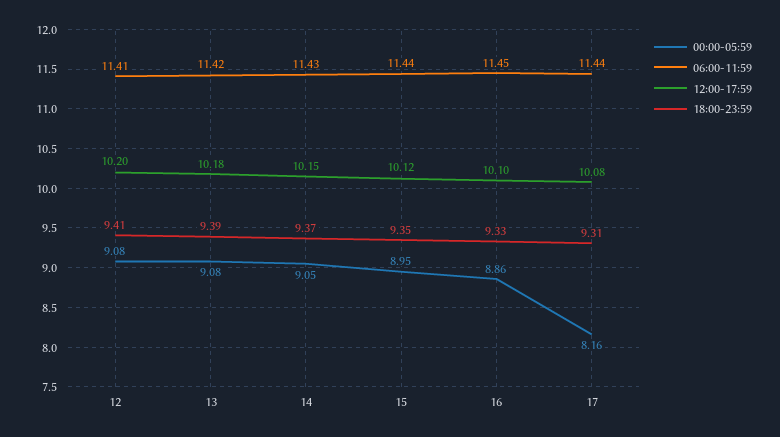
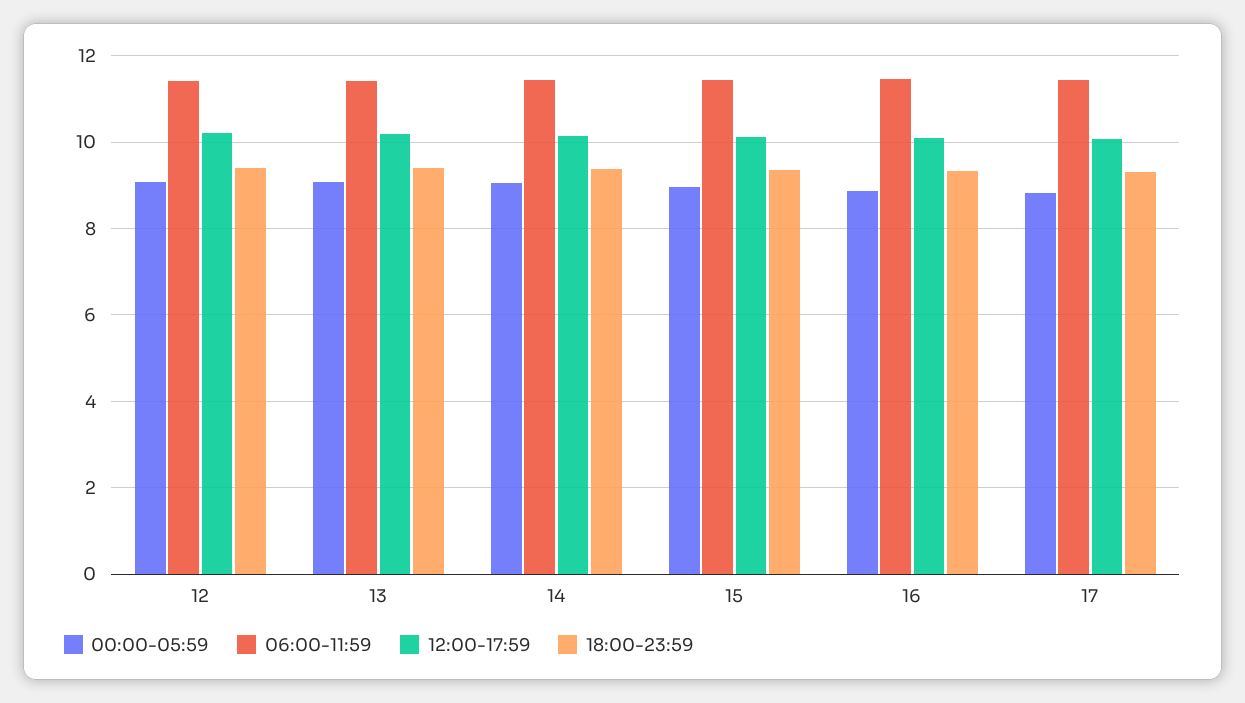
  {
    "00:00-05:59": {
      "12": 9.08,
      "13": 9.08,
      "14": 9.05,
      "15": 8.95,
      "16": 8.86,
-     "17": 8.16
+     "17": 8.8
    },
    "06:00-11:59": {
      "12": 11.41,
      "13": 11.42,
      "14": 11.43,
      "15": 11.44,
      "16": 11.45,
      "17": 11.44
    },
    "12:00-17:59": {
      "12": 10.2,
      "13": 10.18,
      "14": 10.15,
      "15": 10.12,
      "16": 10.1,
      "17": 10.08
    },
    "18:00-23:59": {
      "12": 9.41,
      "13": 9.39,
      "14": 9.37,
      "15": 9.35,
      "16": 9.33,
      "17": 9.31
    }
  }

